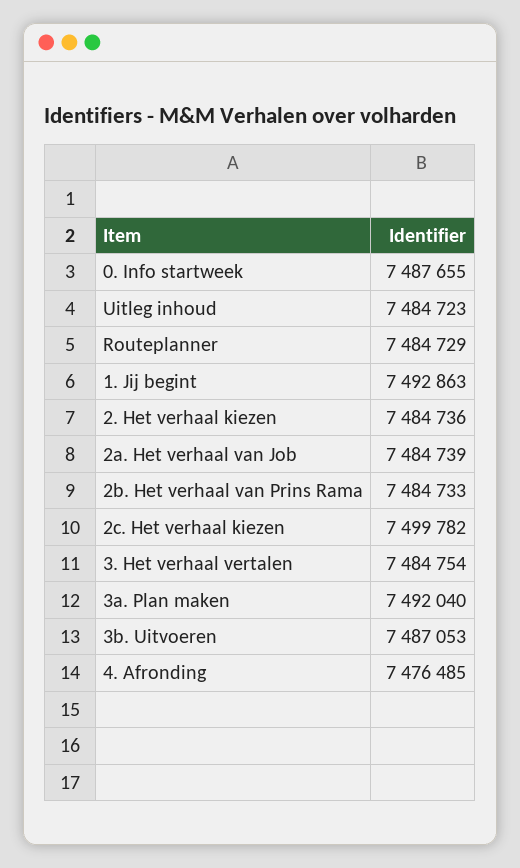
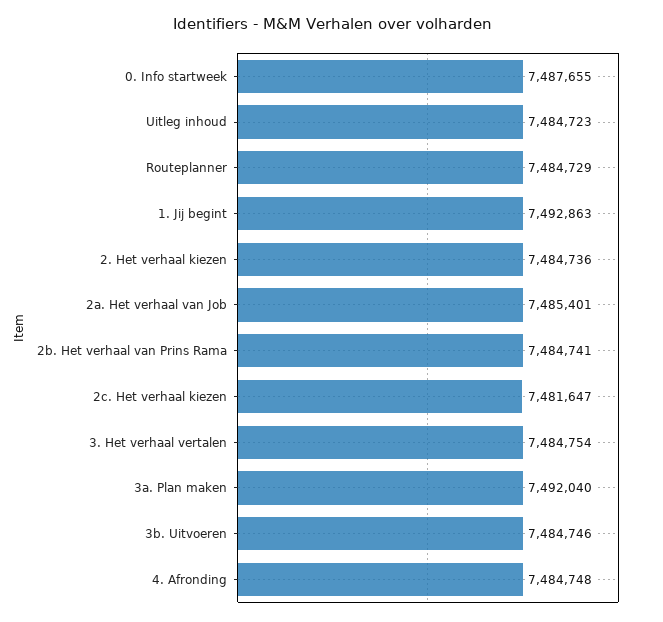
  {
    "0. Info startweek": 7487655,
    "Uitleg inhoud": 7484723,
    "Routeplanner": 7484729,
    "1. Jij begint": 7492863,
    "2. Het verhaal kiezen": 7484736,
-   "2a. Het verhaal van Job": 7484739,
+   "2a. Het verhaal van Job": 7485401,
-   "2b. Het verhaal van Prins Rama": 7484733,
+   "2b. Het verhaal van Prins Rama": 7484741,
-   "2c. Het verhaal kiezen": 7499782,
+   "2c. Het verhaal kiezen": 7481647,
    "3. Het verhaal vertalen": 7484754,
    "3a. Plan maken": 7492040,
-   "3b. Uitvoeren": 7487053,
+   "3b. Uitvoeren": 7484746,
-   "4. Afronding": 7476485
+   "4. Afronding": 7484748
  }

